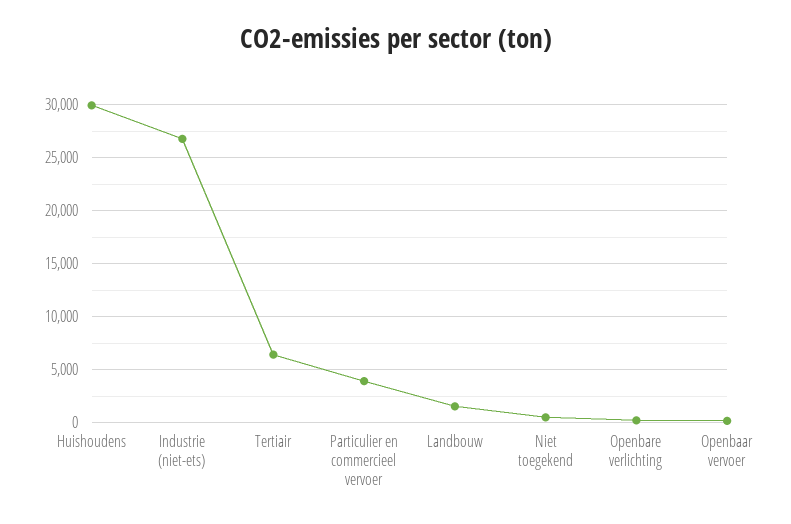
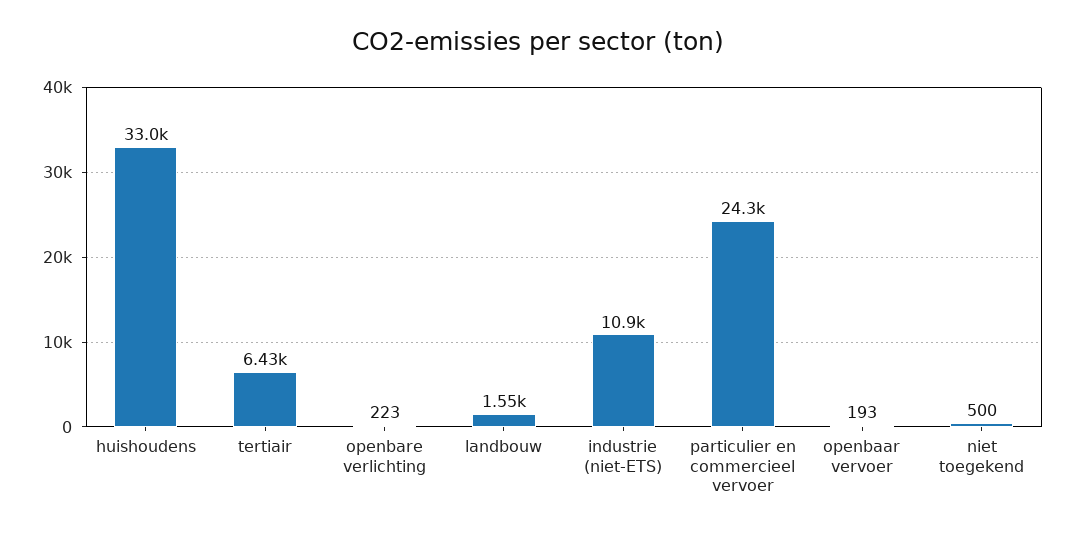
  {
-   "Huishoudens": 30000,
+   "Huishoudens": 33000,
-   "Industrie (niet-ets)": 27000,
+   "Industrie (niet-ets)": 10900,
    "Tertiair": 6430,
-   "Particulier en commercieel vervoer": 4000,
+   "Particulier en commercieel vervoer": 24300,
    "Landbouw": 1550,
    "Niet toegekend": 500,
    "Openbare verlichting": 223,
    "Openbaar vervoer": 193
  }

